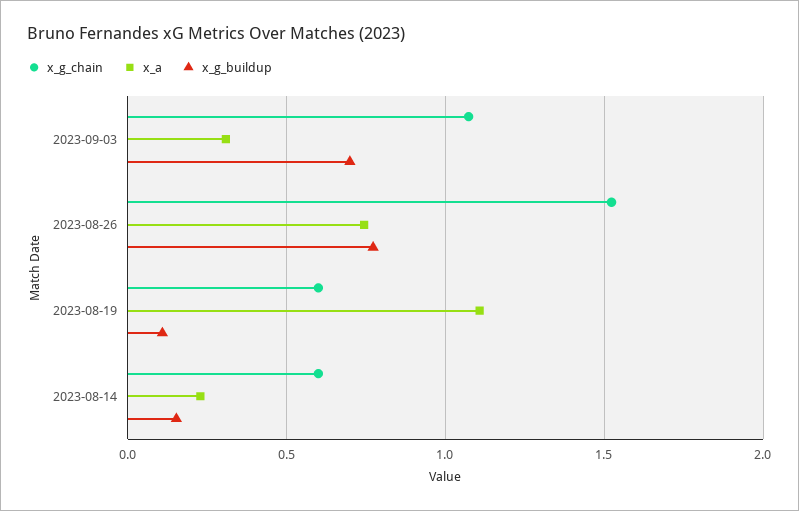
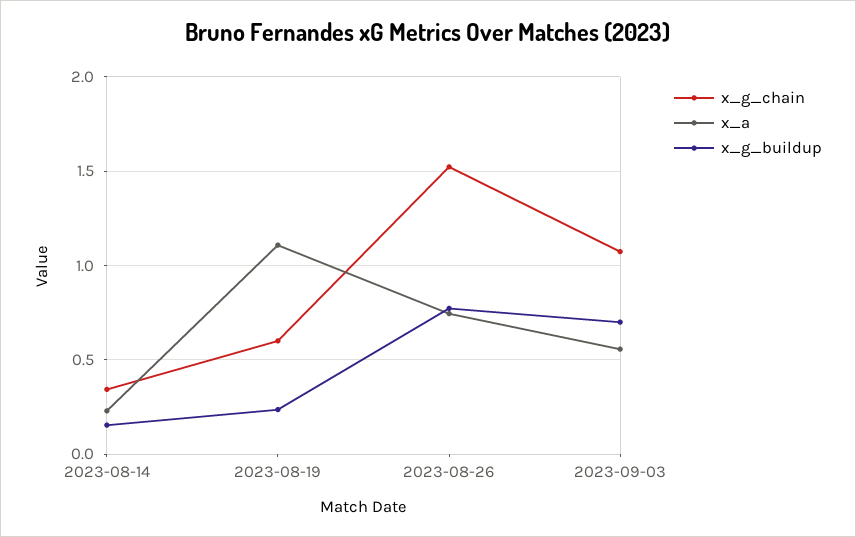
  {
    "x_g_chain": {
      "2023-09-03": 1.05,
      "2023-08-26": 1.5,
      "2023-08-19": 0.6,
-     "2023-08-14": 0.6
+     "2023-08-14": 0.35
    },
    "x_a": {
-     "2023-09-03": 0.3,
+     "2023-09-03": 0.55,
      "2023-08-26": 0.75,
      "2023-08-19": 1.1,
      "2023-08-14": 0.25
    },
    "x_g_buildup": {
      "2023-09-03": 0.7,
      "2023-08-26": 0.75,
-     "2023-08-19": 0.1,
+     "2023-08-19": 0.25,
      "2023-08-14": 0.15
    }
  }

